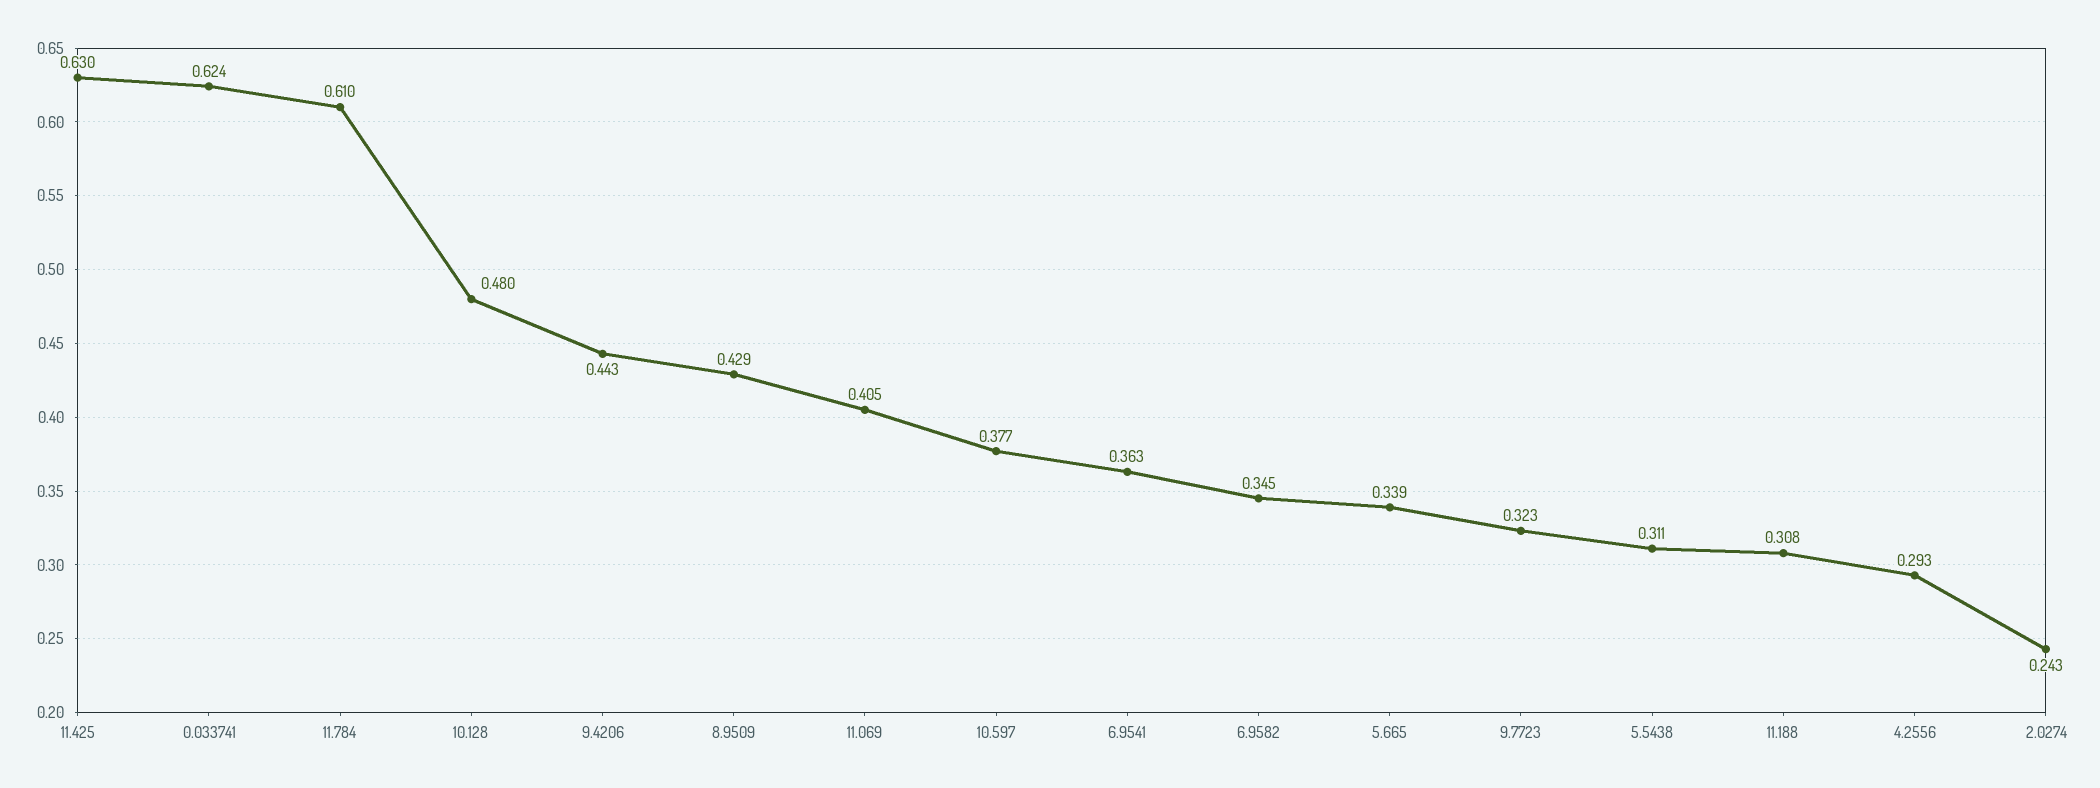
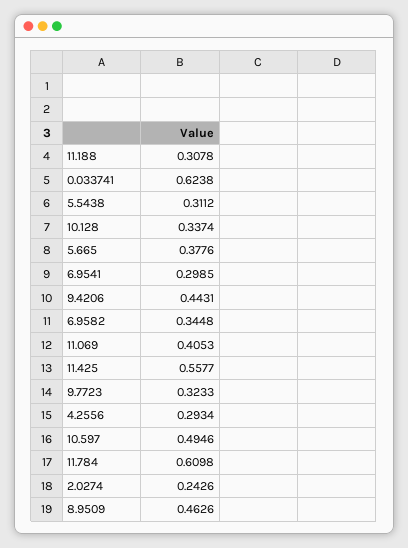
  {
-   "11.425": 0.63,
+   "11.425": 0.5577,
    "0.033741": 0.6238,
    "11.784": 0.6098,
-   "10.128": 0.48,
+   "10.128": 0.3374,
    "9.4206": 0.4431,
-   "8.9509": 0.429,
+   "8.9509": 0.4626,
    "11.069": 0.4053,
-   "10.597": 0.377,
+   "10.597": 0.4946,
-   "6.9541": 0.363,
+   "6.9541": 0.2985,
    "6.9582": 0.3448,
-   "5.665": 0.339,
+   "5.665": 0.3776,
    "9.7723": 0.3233,
    "5.5438": 0.3112,
    "11.188": 0.3078,
    "4.2556": 0.2934,
    "2.0274": 0.2426
  }

